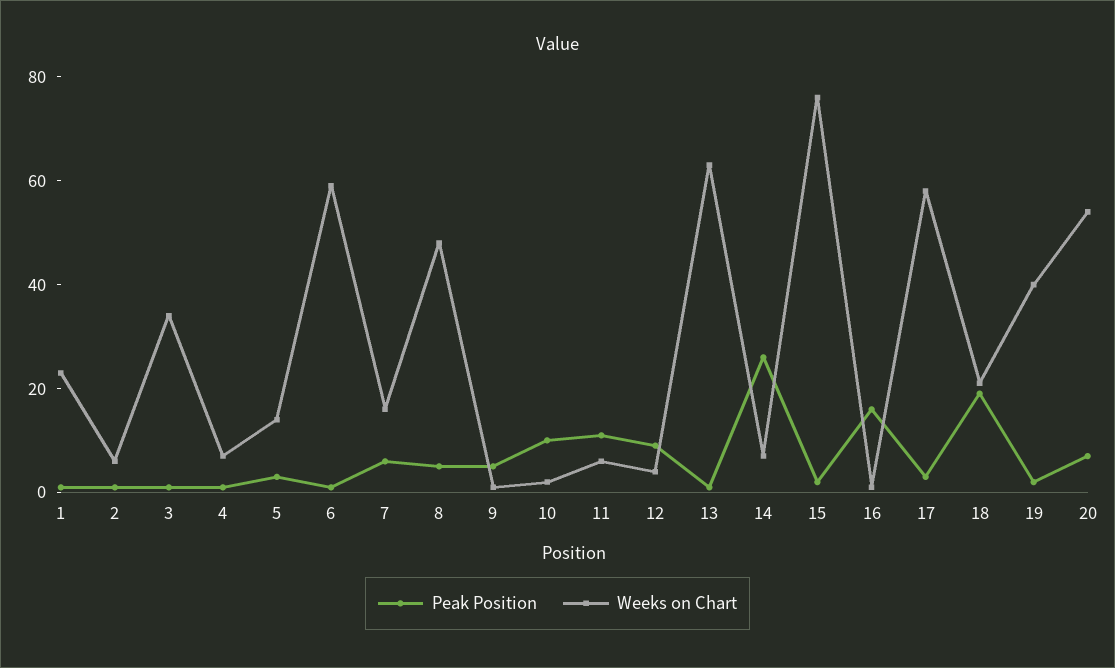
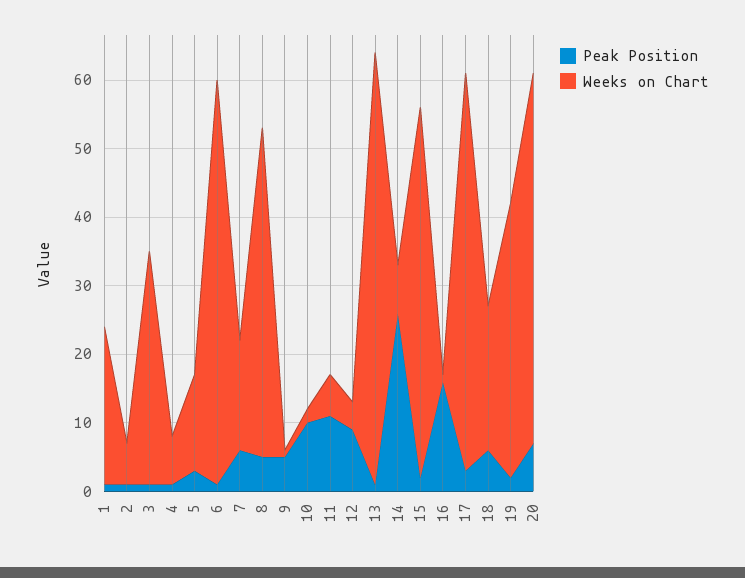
  {
    "Peak Position": {
      "1": 0,
      "2": 0,
      "3": 0,
      "4": 0,
      "5": 5,
      "6": 0,
      "7": 5,
      "8": 5,
      "9": 5,
      "10": 10,
      "11": 10,
      "12": 10,
      "13": 0,
      "14": 25,
      "15": 0,
      "16": 15,
      "17": 5,
-     "18": 20,
+     "18": 5,
      "19": 0,
      "20": 5
    },
    "Weeks on Chart": {
      "1": 25,
      "2": 5,
      "3": 35,
      "4": 5,
      "5": 15,
      "6": 60,
      "7": 15,
      "8": 50,
      "9": 0,
      "10": 0,
      "11": 5,
      "12": 5,
      "13": 65,
      "14": 5,
-     "15": 75,
+     "15": 55,
      "16": 0,
      "17": 60,
      "18": 20,
      "19": 40,
      "20": 55
    }
  }

